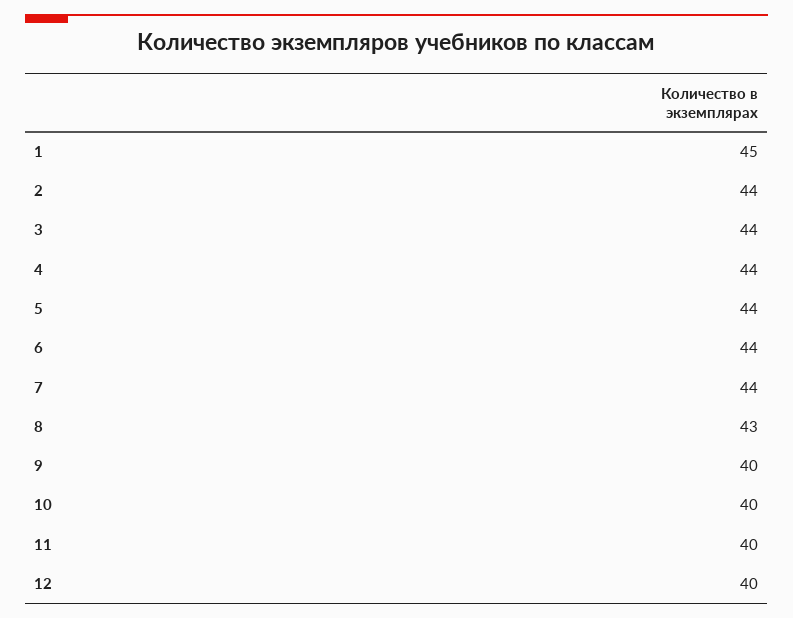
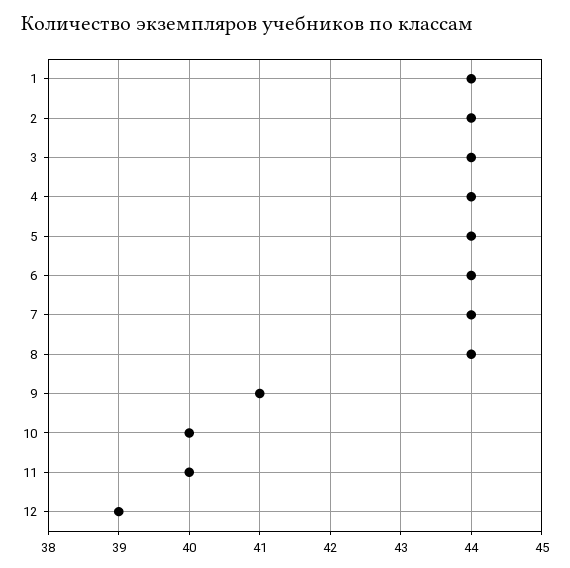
  {
-   "1": 45,
+   "1": 44,
    "2": 44,
    "3": 44,
    "4": 44,
    "5": 44,
    "6": 44,
    "7": 44,
-   "8": 43,
+   "8": 44,
-   "9": 40,
+   "9": 41,
    "10": 40,
    "11": 40,
-   "12": 40
+   "12": 39
  }

